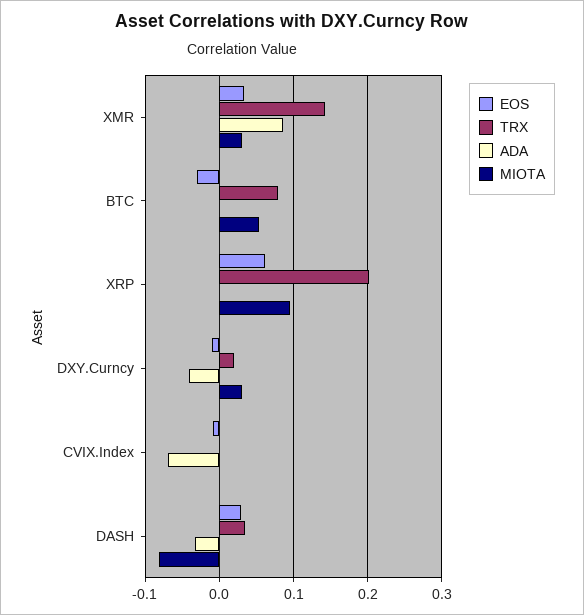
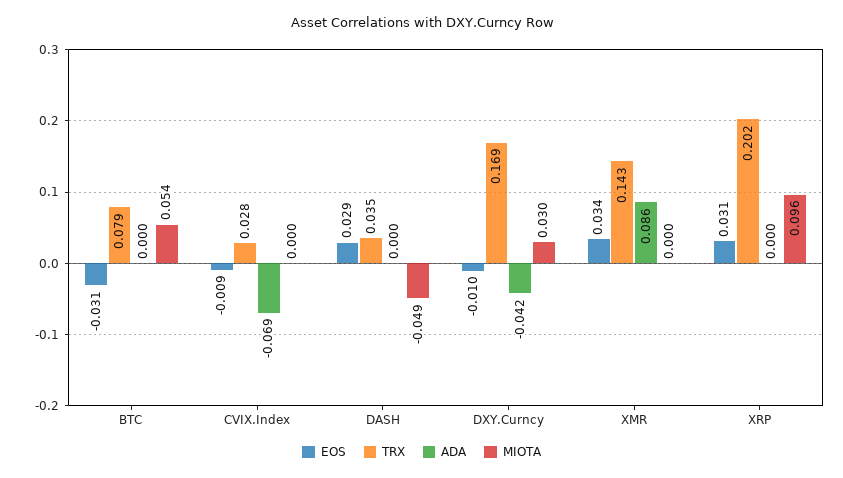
  {
    "EOS": {
      "XMR": 0.034,
      "BTC": -0.031,
-     "XRP": 0.06,
+     "XRP": 0.031,
      "DXY.Curncy": -0.01,
      "CVIX.Index": -0.009,
      "DASH": 0.029
    },
    "TRX": {
      "XMR": 0.143,
      "BTC": 0.079,
      "XRP": 0.202,
-     "DXY.Curncy": 0.02,
+     "DXY.Curncy": 0.169,
-     "CVIX.Index": 0,
+     "CVIX.Index": 0.028,
      "DASH": 0.035
    },
    "ADA": {
      "XMR": 0.086,
      "BTC": 0,
      "XRP": 0,
      "DXY.Curncy": -0.042,
      "CVIX.Index": -0.069,
-     "DASH": -0.03
+     "DASH": 0
    },
    "MIOTA": {
-     "XMR": 0.03,
+     "XMR": 0,
      "BTC": 0.054,
      "XRP": 0.096,
      "DXY.Curncy": 0.03,
      "CVIX.Index": 0,
-     "DASH": -0.08
+     "DASH": -0.049
    }
  }

